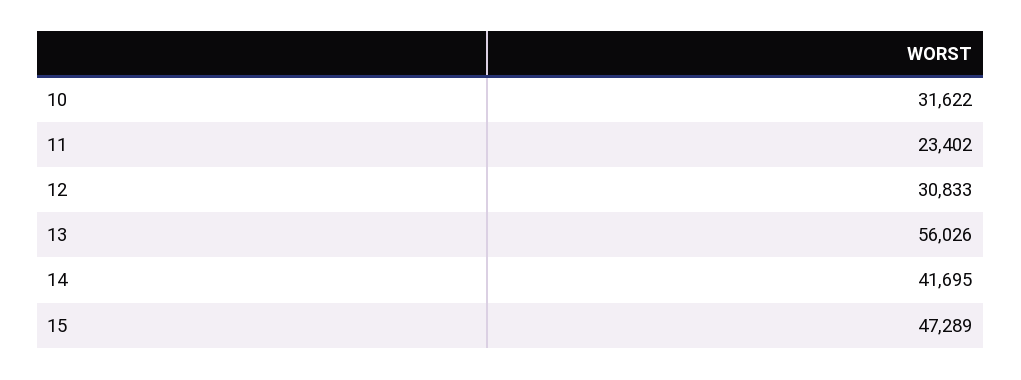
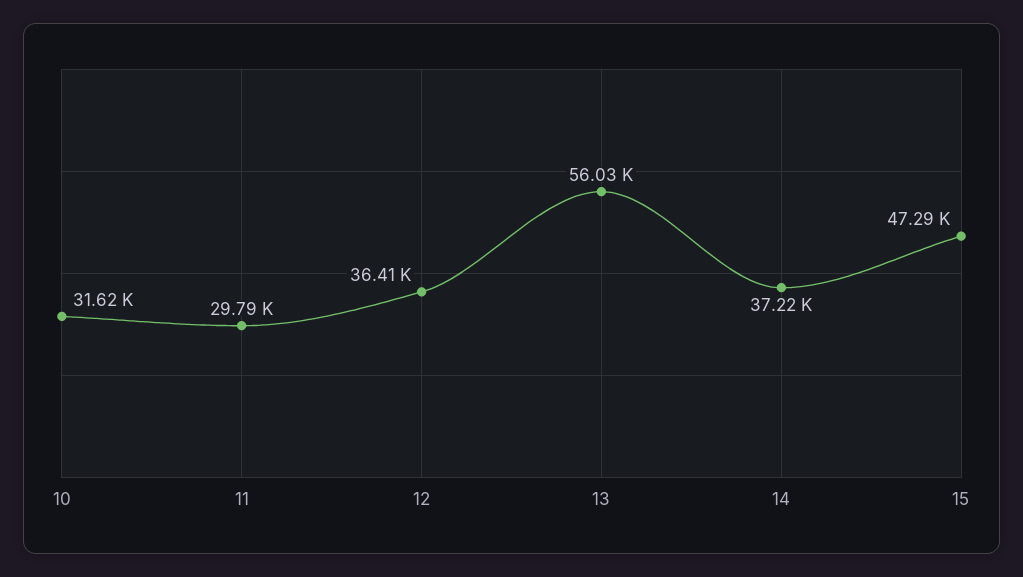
  {
    "10": 31622,
-   "11": 23402,
+   "11": 29790,
-   "12": 30833,
+   "12": 36410,
    "13": 56026,
-   "14": 41695,
+   "14": 37220,
    "15": 47289
  }

